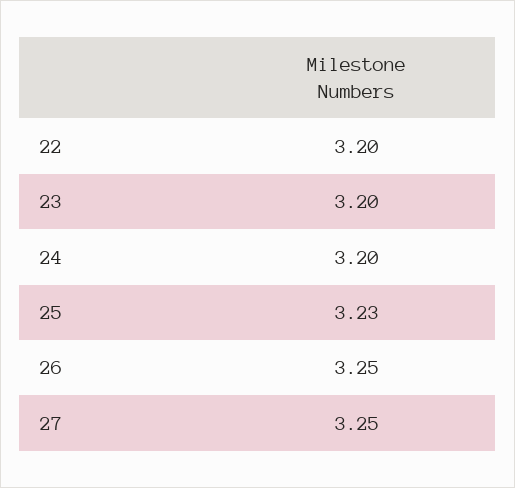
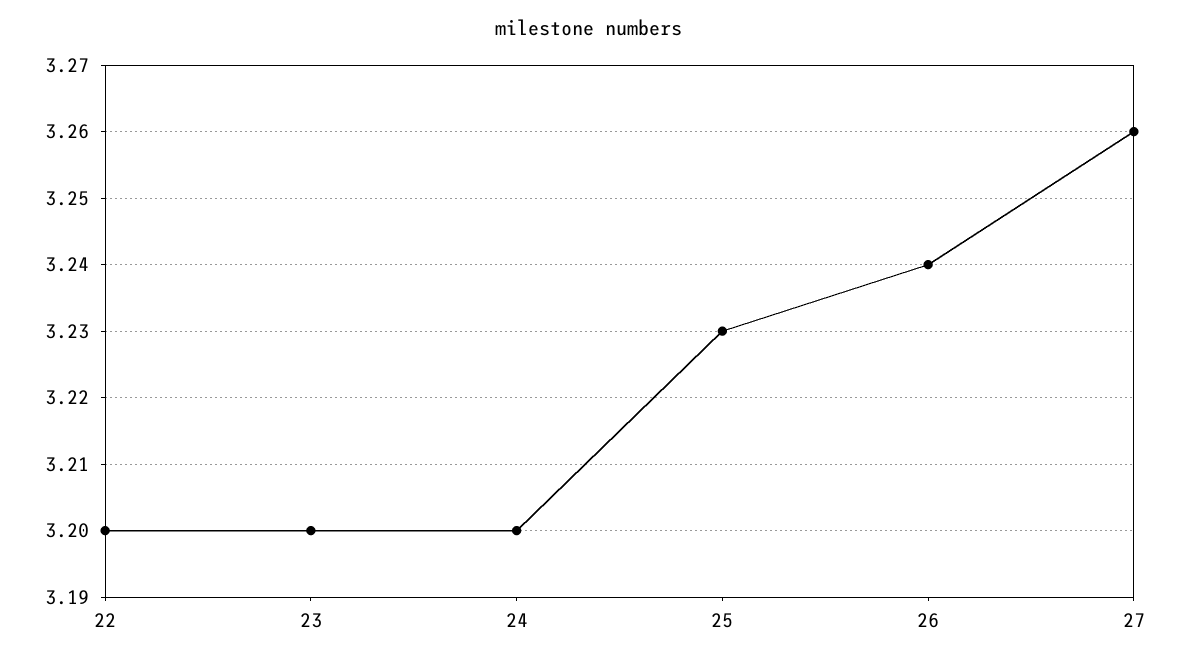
  {
    "22": 3.2,
    "23": 3.2,
    "24": 3.2,
    "25": 3.23,
-   "26": 3.25,
+   "26": 3.24,
-   "27": 3.25
+   "27": 3.26
  }

